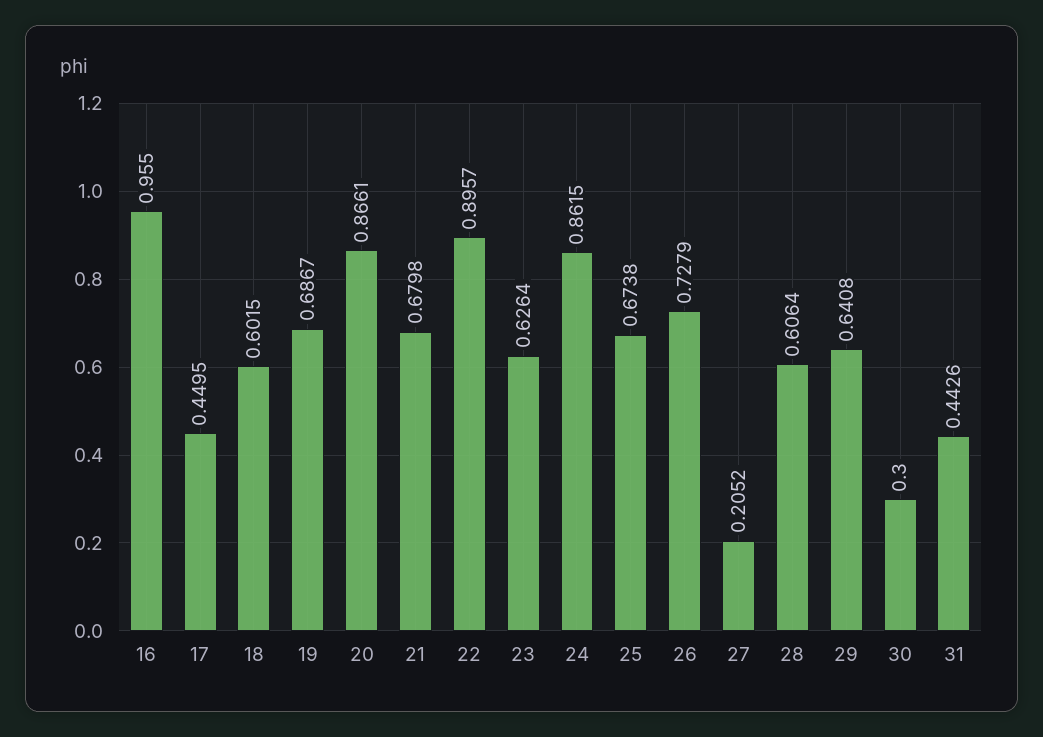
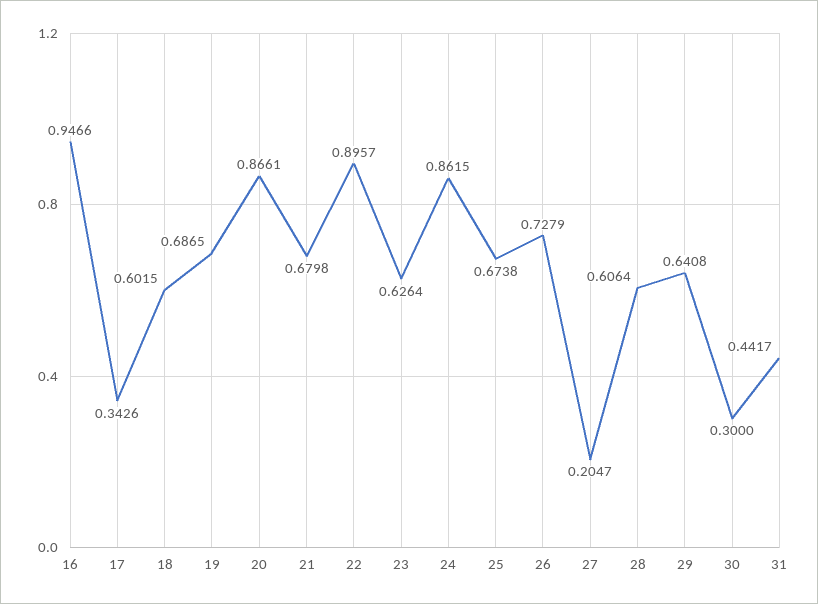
  {
-   "16": 0.955,
+   "16": 0.9466,
-   "17": 0.4495,
+   "17": 0.3426,
    "18": 0.6015,
-   "19": 0.6867,
+   "19": 0.6865,
    "20": 0.8661,
    "21": 0.6798,
    "22": 0.8957,
    "23": 0.6264,
    "24": 0.8615,
    "25": 0.6738,
    "26": 0.7279,
-   "27": 0.2052,
+   "27": 0.2047,
    "28": 0.6064,
    "29": 0.6408,
    "30": 0.3,
-   "31": 0.4426
+   "31": 0.4417
  }

